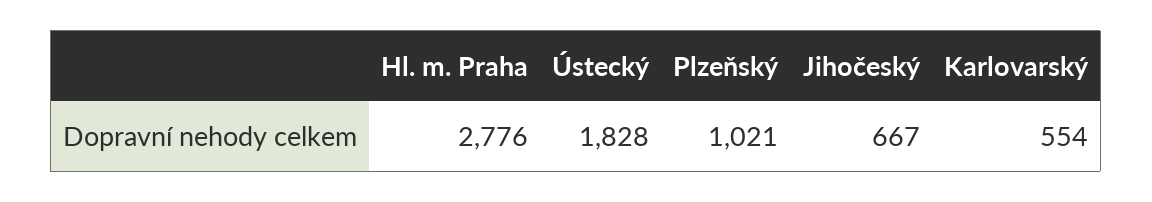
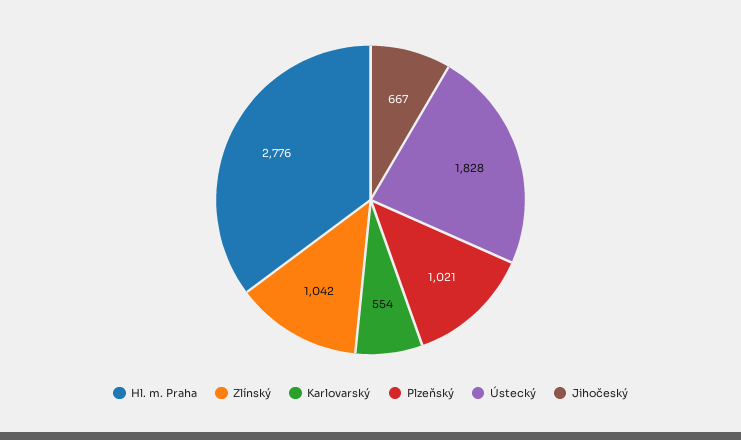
  {
    "Hl. m. Praha": 2776,
    "Ústecký": 1828,
    "Plzeňský": 1021,
    "Jihočeský": 667,
-   "Karlovarský": 554
+   "Karlovarský": 554,
+   "Zlínský": 1042
  }

